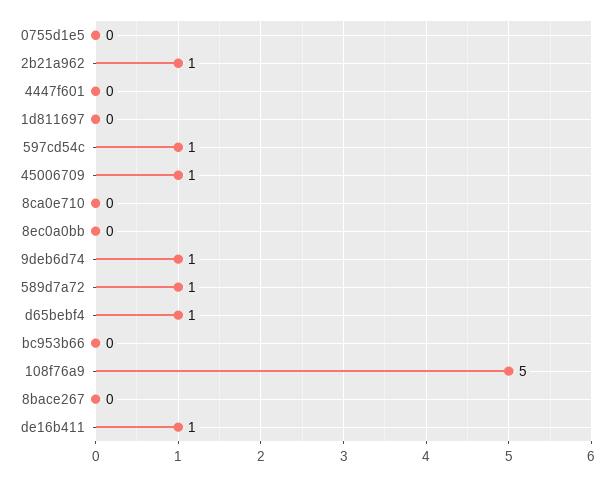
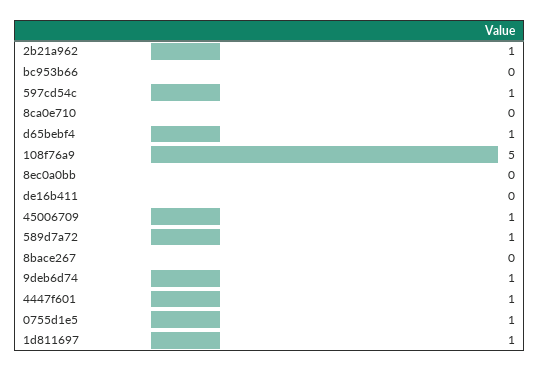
  {
-   "0755d1e5": 0,
+   "0755d1e5": 1,
    "2b21a962": 1,
-   "4447f601": 0,
+   "4447f601": 1,
-   "1d811697": 0,
+   "1d811697": 1,
    "597cd54c": 1,
    "45006709": 1,
    "8ca0e710": 0,
    "8ec0a0bb": 0,
    "9deb6d74": 1,
    "589d7a72": 1,
    "d65bebf4": 1,
    "bc953b66": 0,
    "108f76a9": 5,
    "8bace267": 0,
-   "de16b411": 1
+   "de16b411": 0
  }

